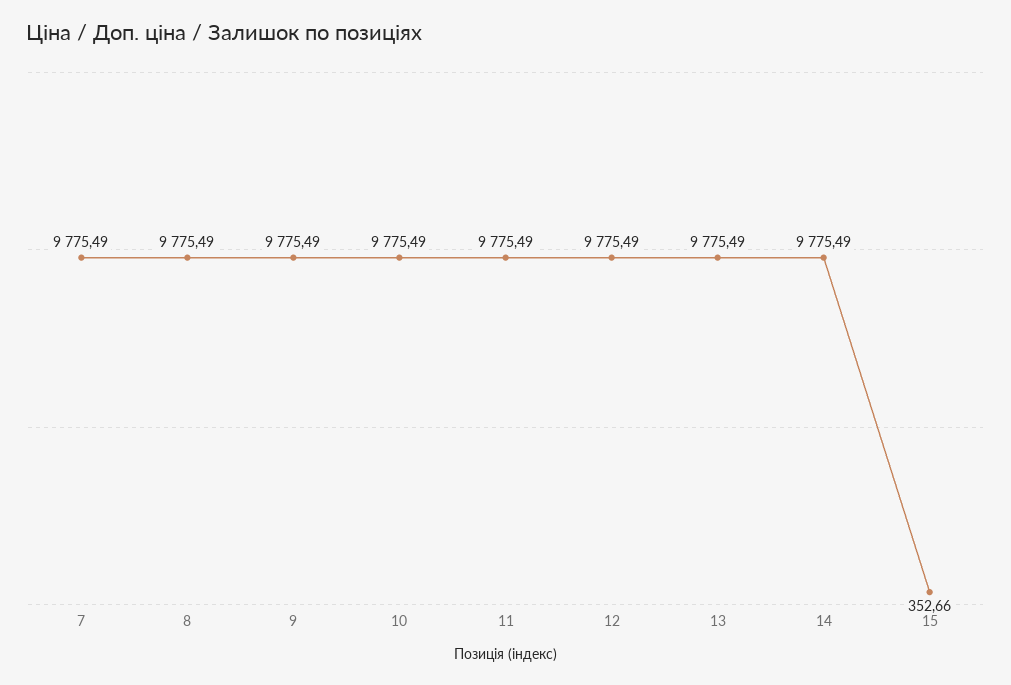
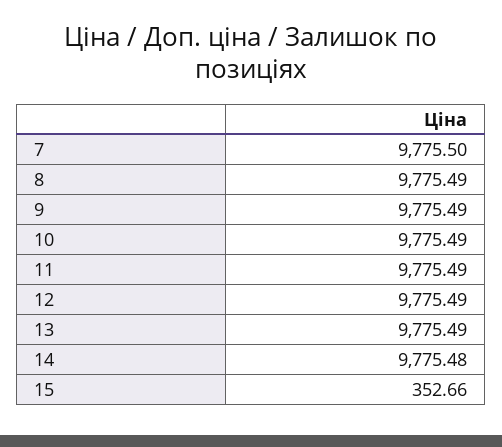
  {
-   "7": 9775.49,
+   "7": 9775.5,
    "8": 9775.49,
    "9": 9775.49,
    "10": 9775.49,
    "11": 9775.49,
    "12": 9775.49,
    "13": 9775.49,
-   "14": 9775.49,
+   "14": 9775.48,
    "15": 352.66
  }

